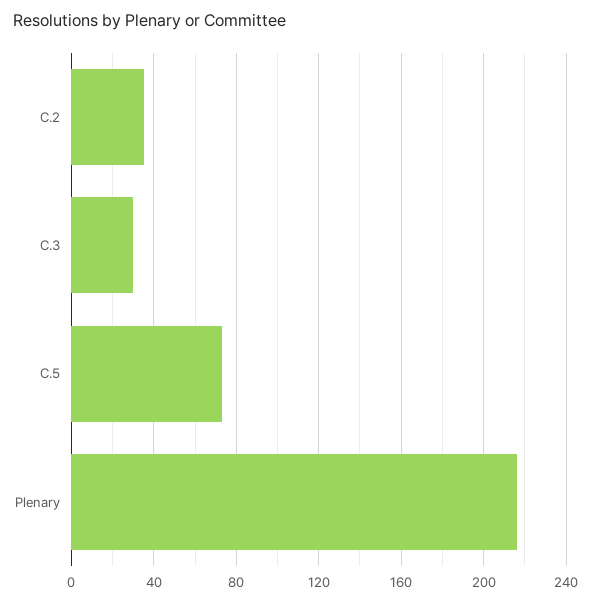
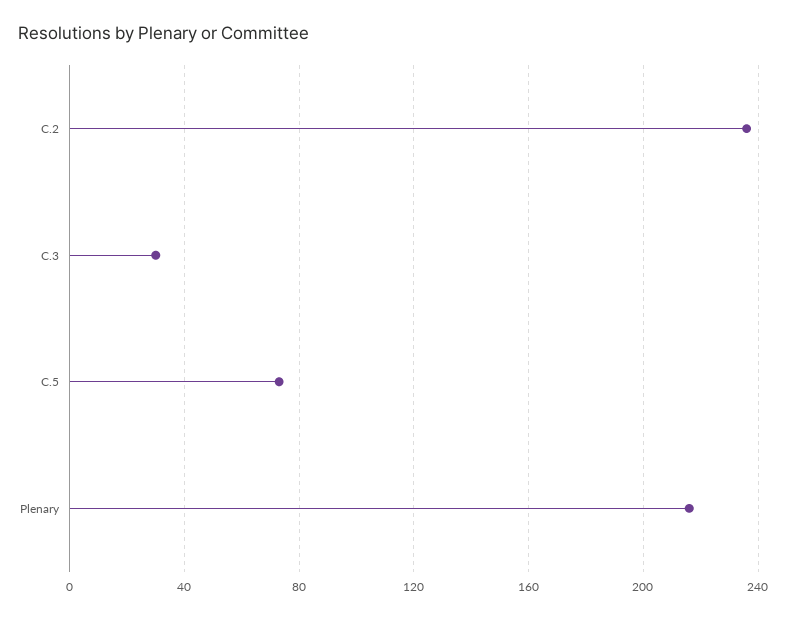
  {
-   "C.2": 35,
+   "C.2": 235,
    "C.3": 30,
    "C.5": 75,
    "Plenary": 215
  }

